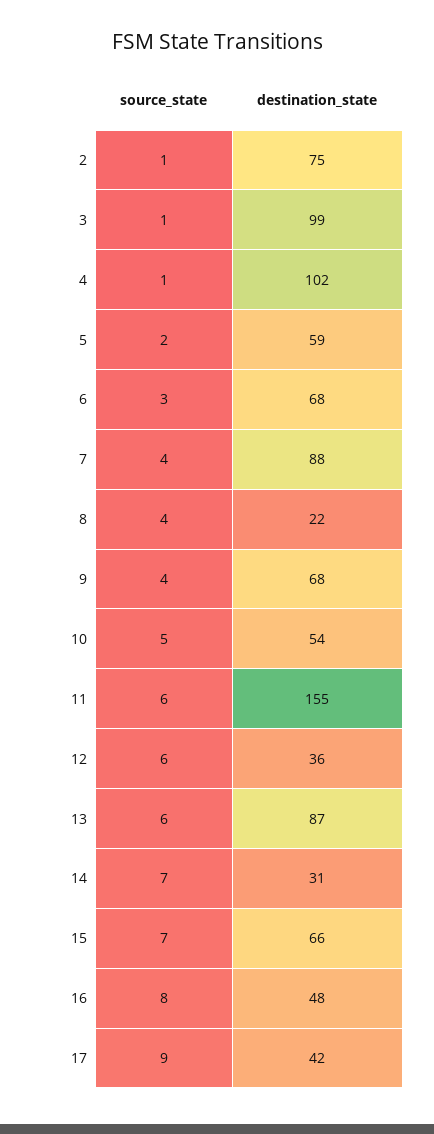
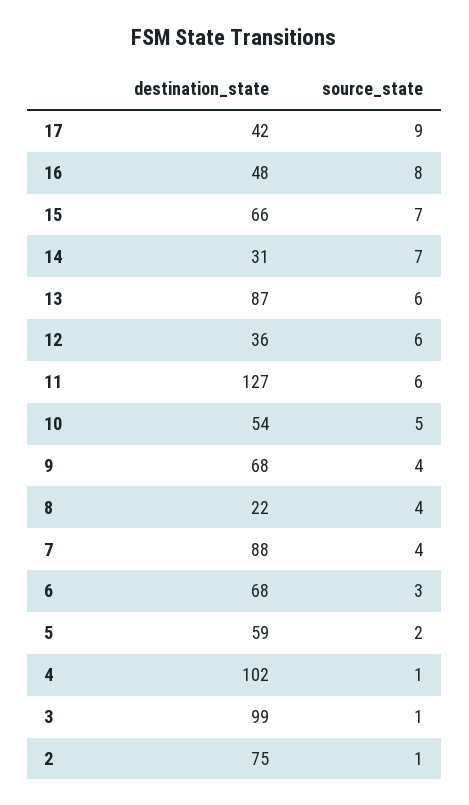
  {
    "source_state": {
      "2": 1,
      "3": 1,
      "4": 1,
      "5": 2,
      "6": 3,
      "7": 4,
      "8": 4,
      "9": 4,
      "10": 5,
      "11": 6,
      "12": 6,
      "13": 6,
      "14": 7,
      "15": 7,
      "16": 8,
      "17": 9
    },
    "destination_state": {
      "2": 75,
      "3": 99,
      "4": 102,
      "5": 59,
      "6": 68,
      "7": 88,
      "8": 22,
      "9": 68,
      "10": 54,
-     "11": 155,
+     "11": 127,
      "12": 36,
      "13": 87,
      "14": 31,
      "15": 66,
      "16": 48,
      "17": 42
    }
  }

